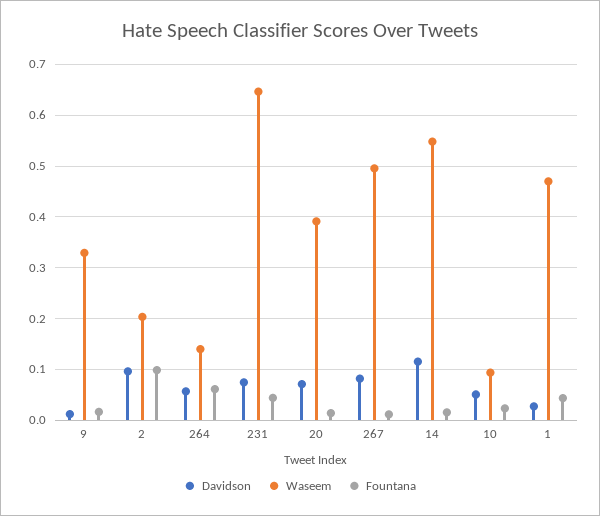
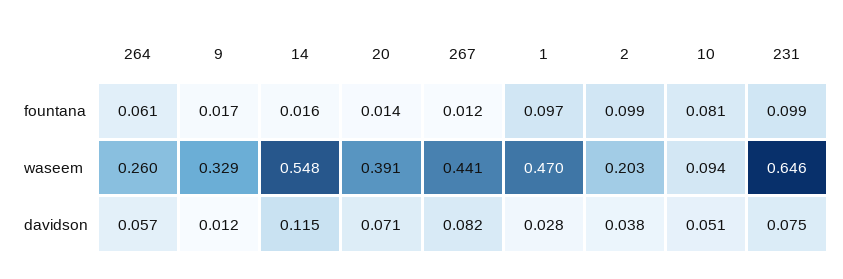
  {
    "Davidson": {
      "9": 0.012,
-     "2": 0.1,
+     "2": 0.038,
      "264": 0.057,
      "231": 0.075,
      "20": 0.071,
      "267": 0.082,
      "14": 0.115,
      "10": 0.051,
      "1": 0.028
    },
    "Waseem": {
      "9": 0.329,
      "2": 0.203,
-     "264": 0.14,
+     "264": 0.26,
      "231": 0.646,
      "20": 0.391,
-     "267": 0.5,
+     "267": 0.441,
      "14": 0.548,
      "10": 0.094,
      "1": 0.47
    },
    "Fountana": {
      "9": 0.017,
      "2": 0.099,
      "264": 0.061,
-     "231": 0.04,
+     "231": 0.099,
      "20": 0.014,
      "267": 0.012,
      "14": 0.016,
-     "10": 0.02,
+     "10": 0.081,
-     "1": 0.04
+     "1": 0.097
    }
  }

